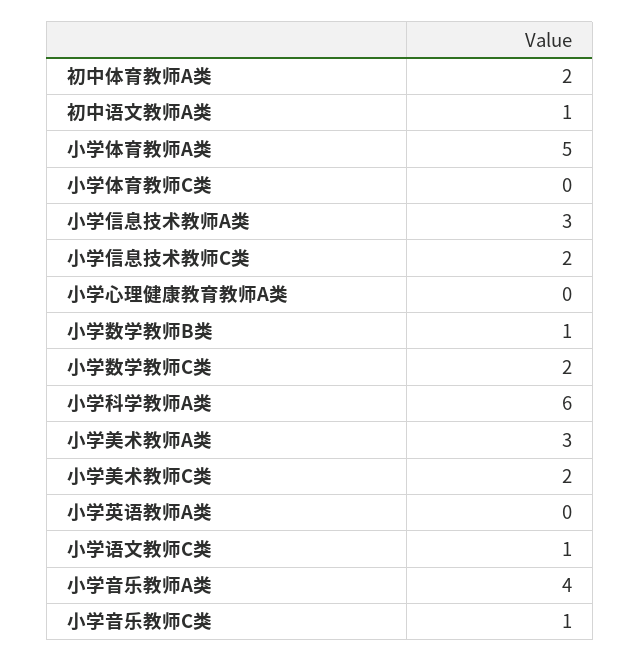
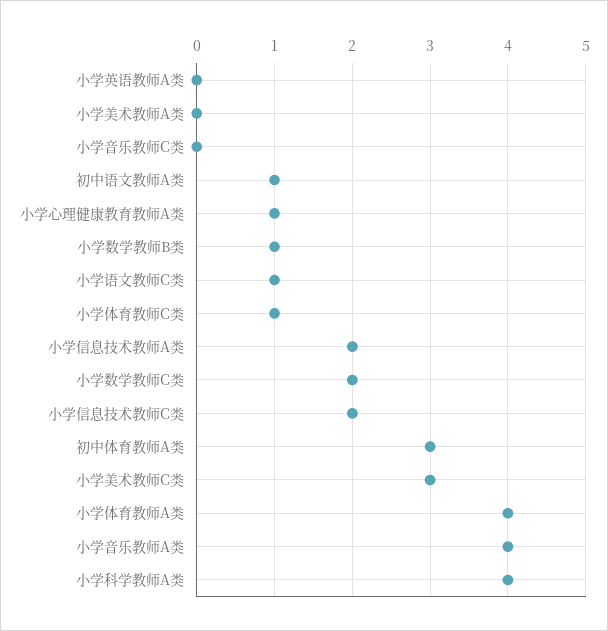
  {
-   "初中体育教师A类": 2,
+   "初中体育教师A类": 3,
    "初中语文教师A类": 1,
-   "小学体育教师A类": 5,
+   "小学体育教师A类": 4,
-   "小学体育教师C类": 0,
+   "小学体育教师C类": 1,
-   "小学信息技术教师A类": 3,
+   "小学信息技术教师A类": 2,
    "小学信息技术教师C类": 2,
-   "小学心理健康教育教师A类": 0,
+   "小学心理健康教育教师A类": 1,
    "小学数学教师B类": 1,
    "小学数学教师C类": 2,
-   "小学科学教师A类": 6,
+   "小学科学教师A类": 4,
-   "小学美术教师A类": 3,
+   "小学美术教师A类": 0,
-   "小学美术教师C类": 2,
+   "小学美术教师C类": 3,
    "小学英语教师A类": 0,
    "小学语文教师C类": 1,
    "小学音乐教师A类": 4,
-   "小学音乐教师C类": 1
+   "小学音乐教师C类": 0
  }

